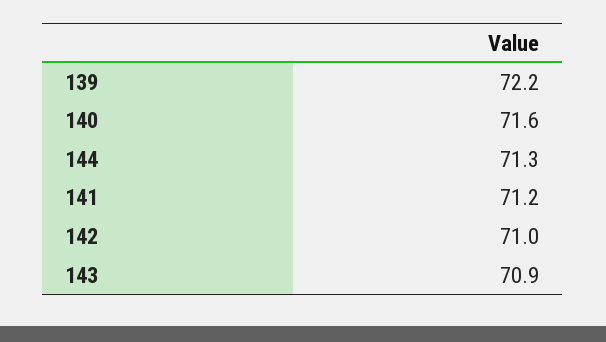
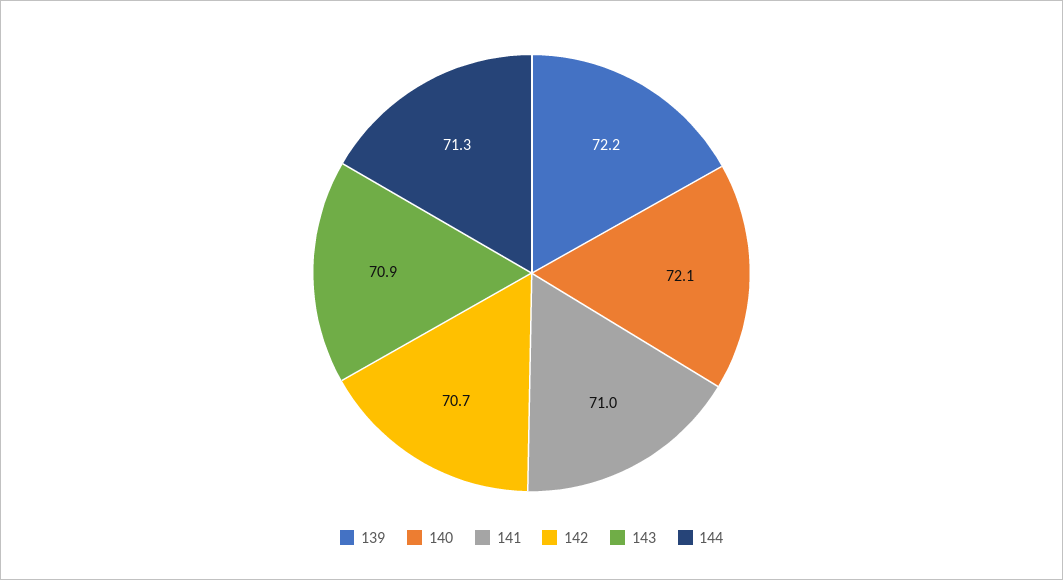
  {
    "139": 72.2,
-   "140": 71.6,
+   "140": 72.1,
    "144": 71.3,
-   "141": 71.2,
+   "141": 71,
-   "142": 71,
+   "142": 70.7,
    "143": 70.9
  }

